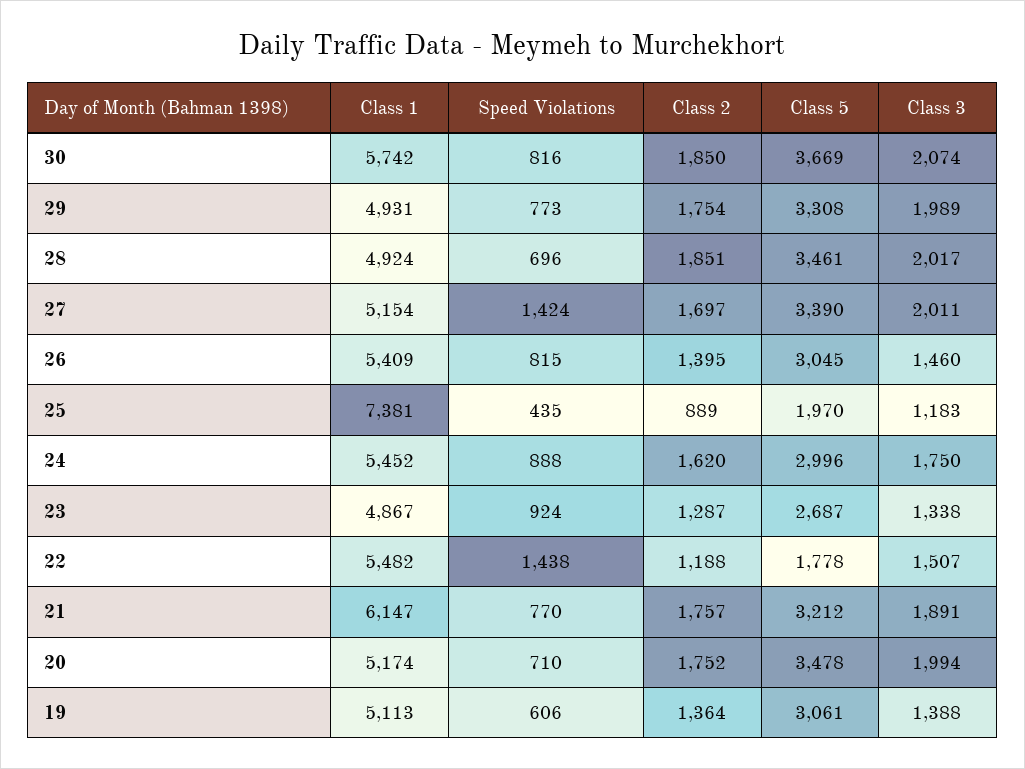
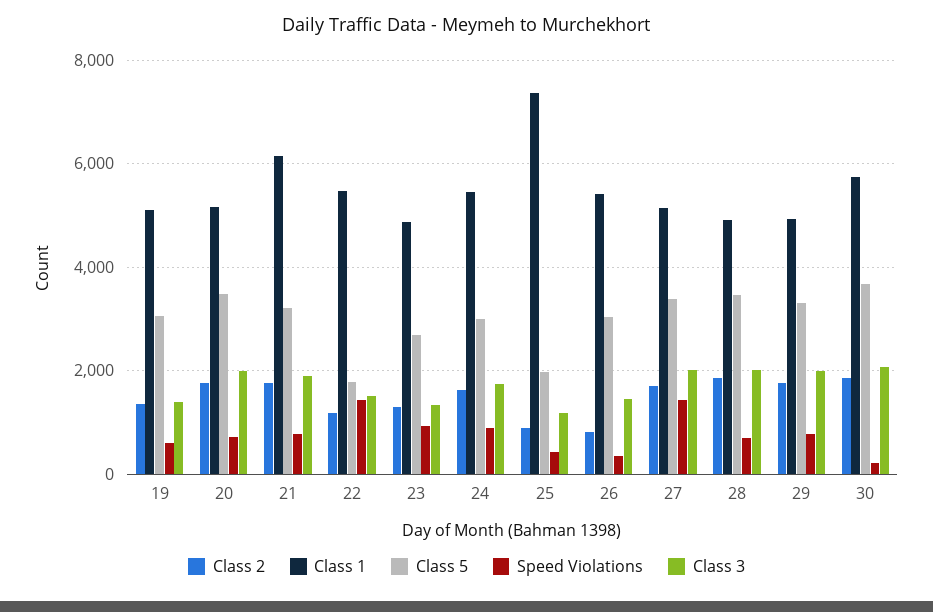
  {
    "Class 1": {
      "30": 5742,
      "29": 4931,
      "28": 4924,
      "27": 5154,
      "26": 5409,
      "25": 7381,
      "24": 5452,
      "23": 4867,
      "22": 5482,
      "21": 6147,
      "20": 5174,
      "19": 5113
    },
    "Speed Violations": {
-     "30": 816,
+     "30": 200,
      "29": 773,
      "28": 696,
      "27": 1424,
-     "26": 815,
+     "26": 400,
      "25": 435,
      "24": 888,
      "23": 924,
      "22": 1438,
      "21": 770,
      "20": 710,
      "19": 606
    },
    "Class 2": {
      "30": 1850,
      "29": 1754,
      "28": 1851,
      "27": 1697,
-     "26": 1395,
+     "26": 800,
      "25": 889,
      "24": 1620,
      "23": 1287,
      "22": 1188,
      "21": 1757,
      "20": 1752,
      "19": 1364
    },
    "Class 5": {
      "30": 3669,
      "29": 3308,
      "28": 3461,
      "27": 3390,
      "26": 3045,
      "25": 1970,
      "24": 2996,
      "23": 2687,
      "22": 1778,
      "21": 3212,
      "20": 3478,
      "19": 3061
    },
    "Class 3": {
      "30": 2074,
      "29": 1989,
      "28": 2017,
      "27": 2011,
      "26": 1460,
      "25": 1183,
      "24": 1750,
      "23": 1338,
      "22": 1507,
      "21": 1891,
      "20": 1994,
      "19": 1388
    }
  }

